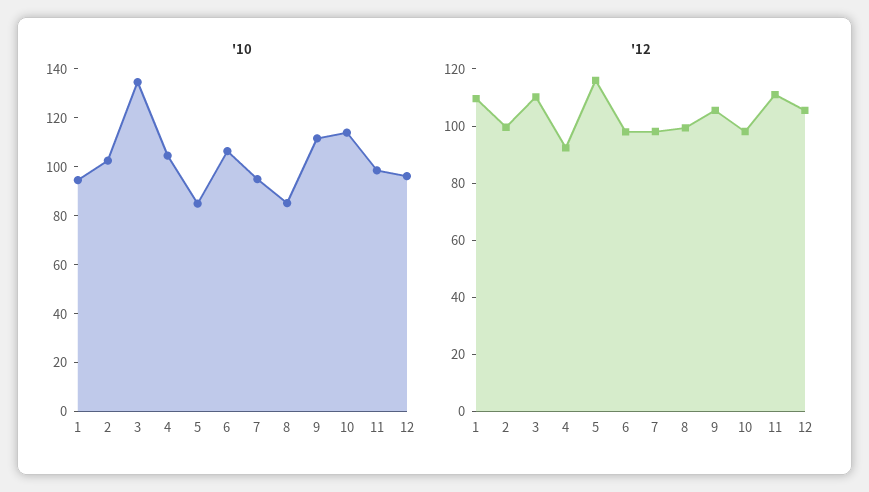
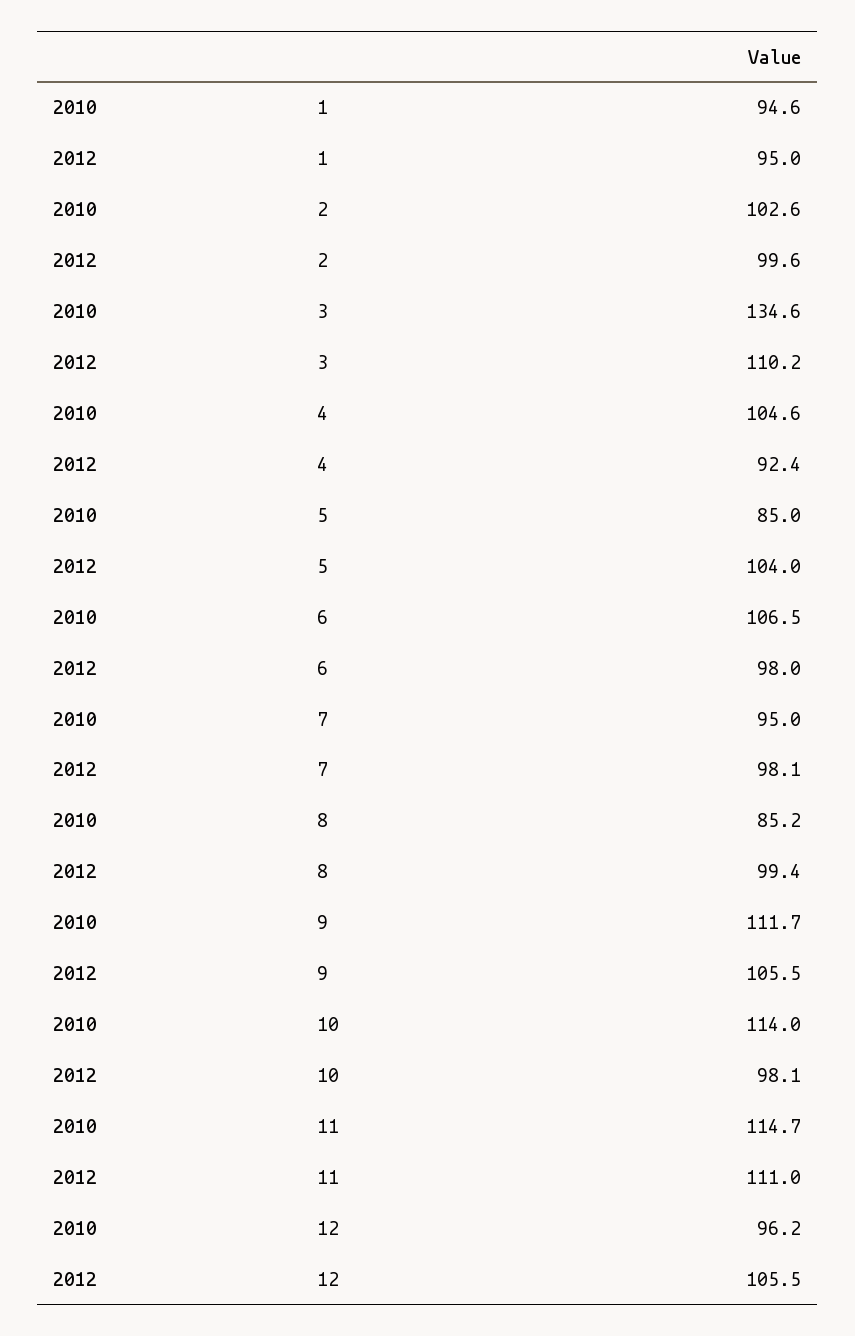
  {
    "'10": {
      "1": 94.6,
      "2": 102.6,
      "3": 134.6,
      "4": 104.6,
      "5": 85,
      "6": 106.5,
      "7": 95,
      "8": 85.2,
      "9": 111.7,
      "10": 114,
-     "11": 100,
+     "11": 114.7,
      "12": 96.2
    },
    "'12": {
-     "1": 110,
+     "1": 95,
      "2": 99.6,
      "3": 110.2,
      "4": 92.4,
-     "5": 115,
+     "5": 104,
      "6": 98,
      "7": 98.1,
      "8": 99.4,
      "9": 105.5,
      "10": 98.1,
      "11": 111,
      "12": 105.5
    }
  }

